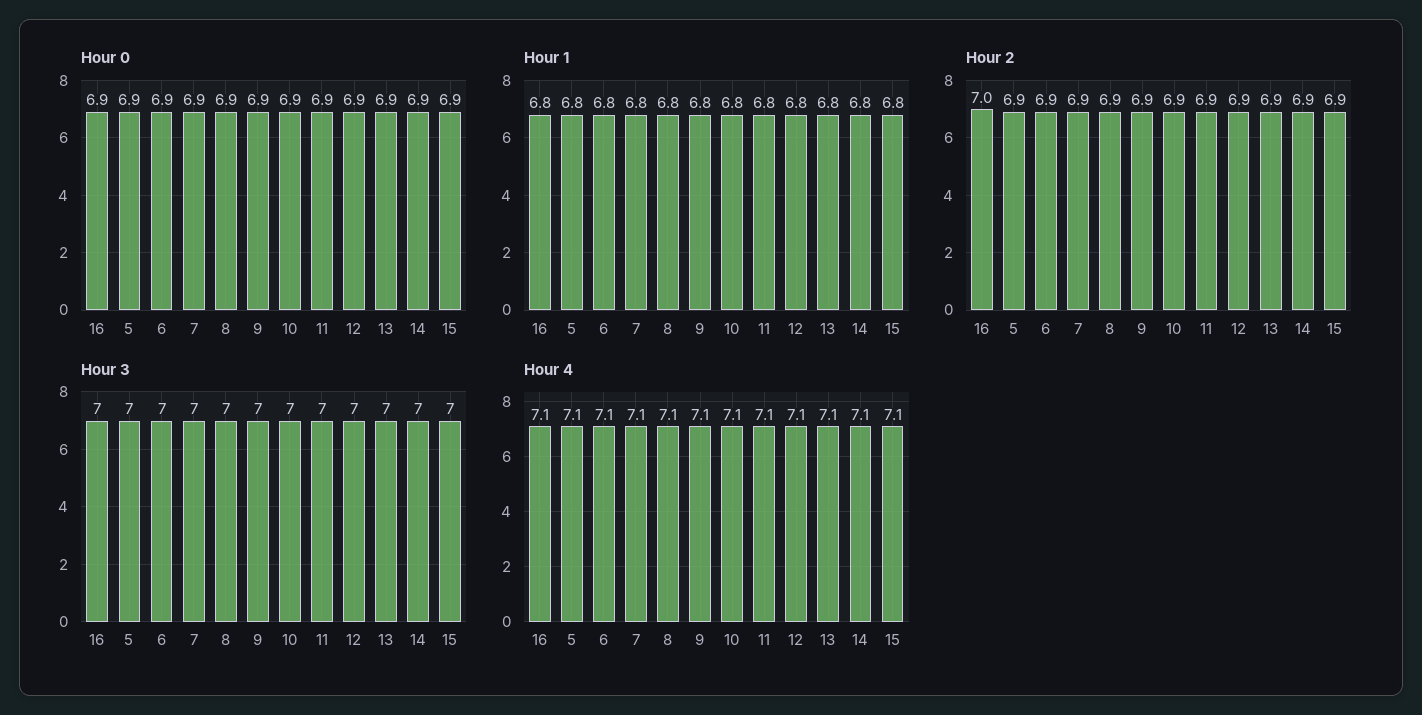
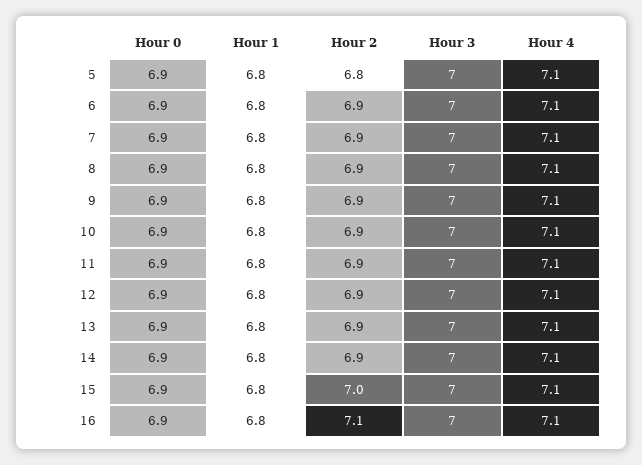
  {
    "Hour 0": {
      "16": 6.9,
      "5": 6.9,
      "6": 6.9,
      "7": 6.9,
      "8": 6.9,
      "9": 6.9,
      "10": 6.9,
      "11": 6.9,
      "12": 6.9,
      "13": 6.9,
      "14": 6.9,
      "15": 6.9
    },
    "Hour 1": {
      "16": 6.8,
      "5": 6.8,
      "6": 6.8,
      "7": 6.8,
      "8": 6.8,
      "9": 6.8,
      "10": 6.8,
      "11": 6.8,
      "12": 6.8,
      "13": 6.8,
      "14": 6.8,
      "15": 6.8
    },
    "Hour 2": {
-     "16": 7,
+     "16": 7.1,
-     "5": 6.9,
+     "5": 6.8,
      "6": 6.9,
      "7": 6.9,
      "8": 6.9,
      "9": 6.9,
      "10": 6.9,
      "11": 6.9,
      "12": 6.9,
      "13": 6.9,
      "14": 6.9,
-     "15": 6.9
+     "15": 7
    },
    "Hour 3": {
      "16": 7,
      "5": 7,
      "6": 7,
      "7": 7,
      "8": 7,
      "9": 7,
      "10": 7,
      "11": 7,
      "12": 7,
      "13": 7,
      "14": 7,
      "15": 7
    },
    "Hour 4": {
      "16": 7.1,
      "5": 7.1,
      "6": 7.1,
      "7": 7.1,
      "8": 7.1,
      "9": 7.1,
      "10": 7.1,
      "11": 7.1,
      "12": 7.1,
      "13": 7.1,
      "14": 7.1,
      "15": 7.1
    }
  }

